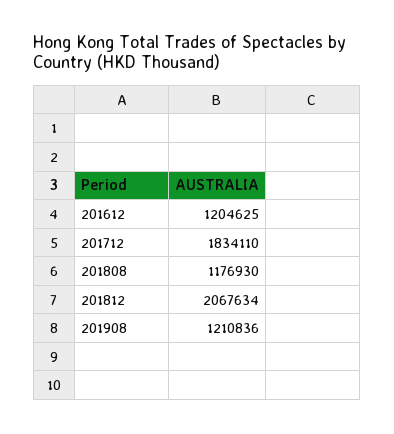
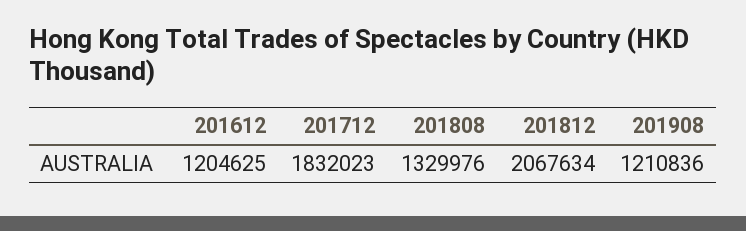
  {
    "201612": 1204625,
-   "201712": 1834110,
+   "201712": 1832023,
-   "201808": 1176930,
+   "201808": 1329976,
    "201812": 2067634,
    "201908": 1210836
  }

